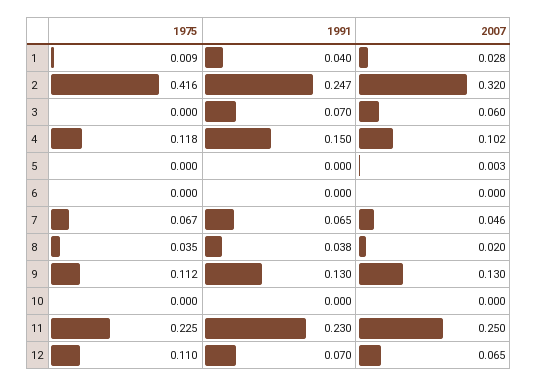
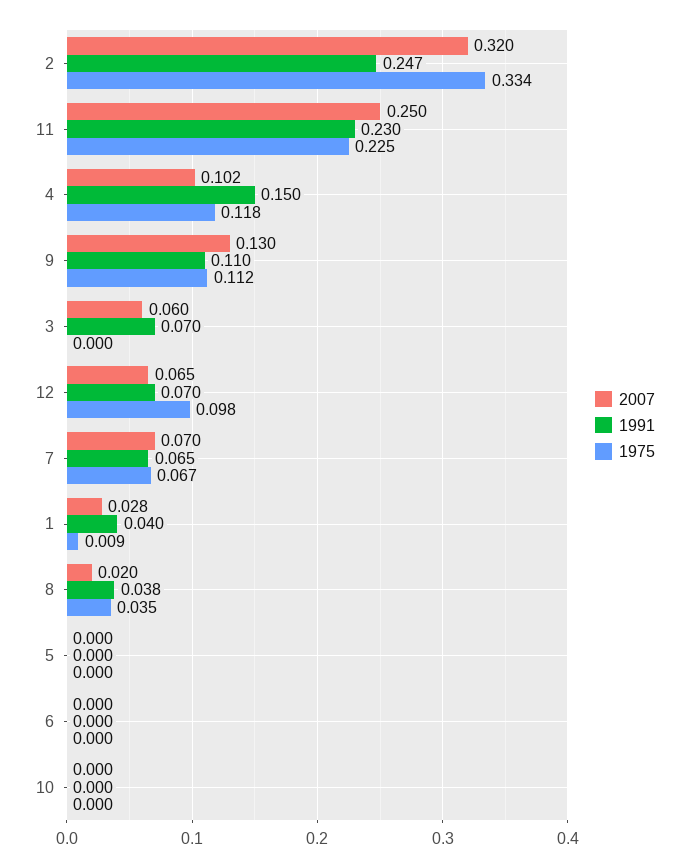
  {
    "1975": {
      "1": 0.009,
-     "2": 0.416,
+     "2": 0.334,
      "3": 0,
      "4": 0.118,
      "5": 0,
      "6": 0,
      "7": 0.067,
      "8": 0.035,
      "9": 0.112,
      "10": 0,
      "11": 0.225,
-     "12": 0.11
+     "12": 0.098
    },
    "1991": {
      "1": 0.04,
      "2": 0.247,
      "3": 0.07,
      "4": 0.15,
      "5": 0,
      "6": 0,
      "7": 0.065,
      "8": 0.038,
-     "9": 0.13,
+     "9": 0.11,
      "10": 0,
      "11": 0.23,
      "12": 0.07
    },
    "2007": {
      "1": 0.028,
      "2": 0.32,
      "3": 0.06,
      "4": 0.102,
-     "5": 0.003,
+     "5": 0,
      "6": 0,
-     "7": 0.046,
+     "7": 0.07,
      "8": 0.02,
      "9": 0.13,
      "10": 0,
      "11": 0.25,
      "12": 0.065
    }
  }

